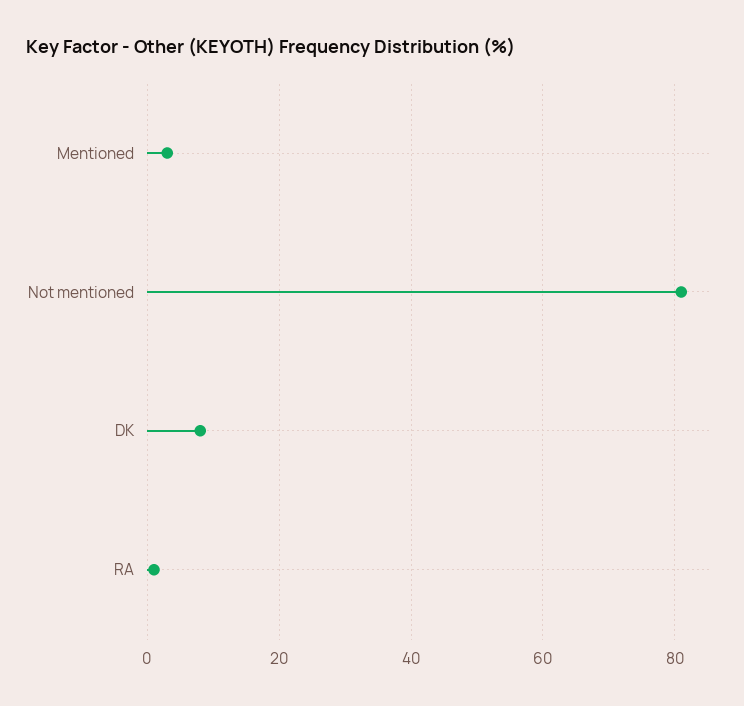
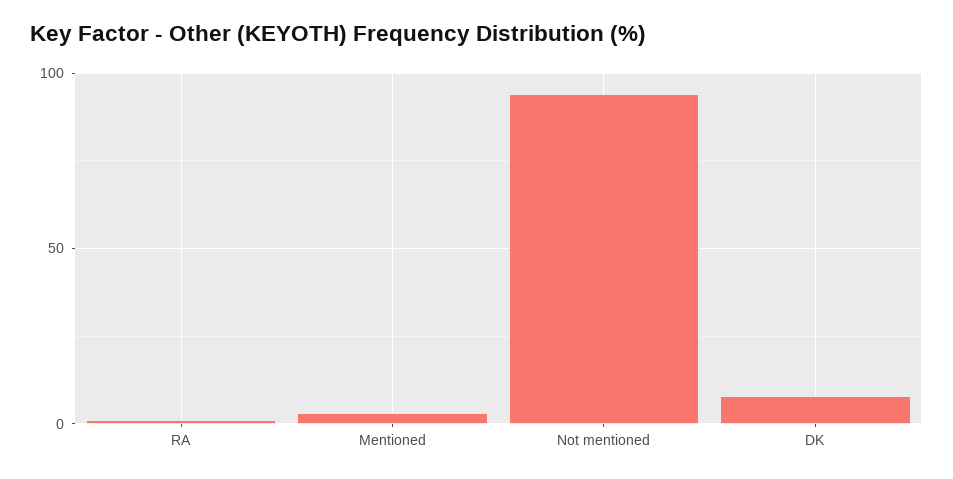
  {
    "Mentioned": 5,
-   "Not mentioned": 80,
+   "Not mentioned": 95,
    "DK": 10,
    "RA": 0
  }

